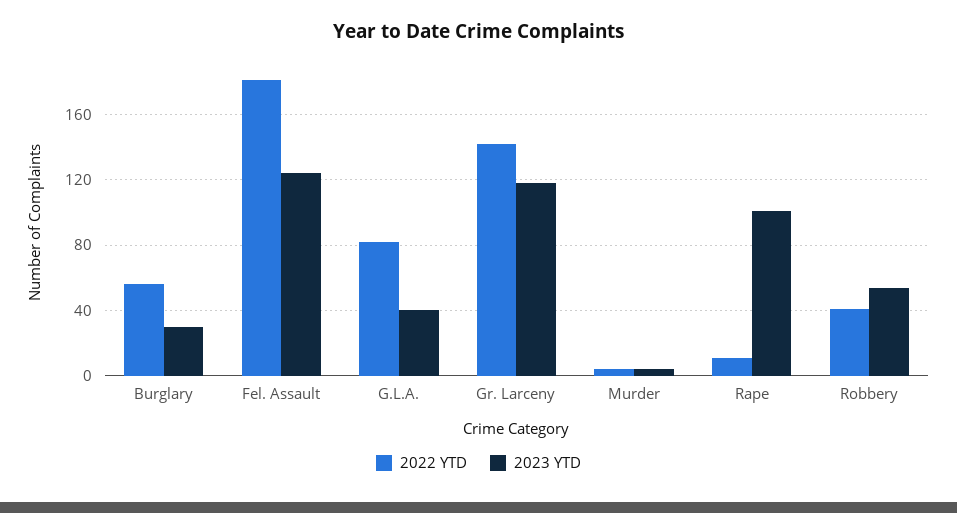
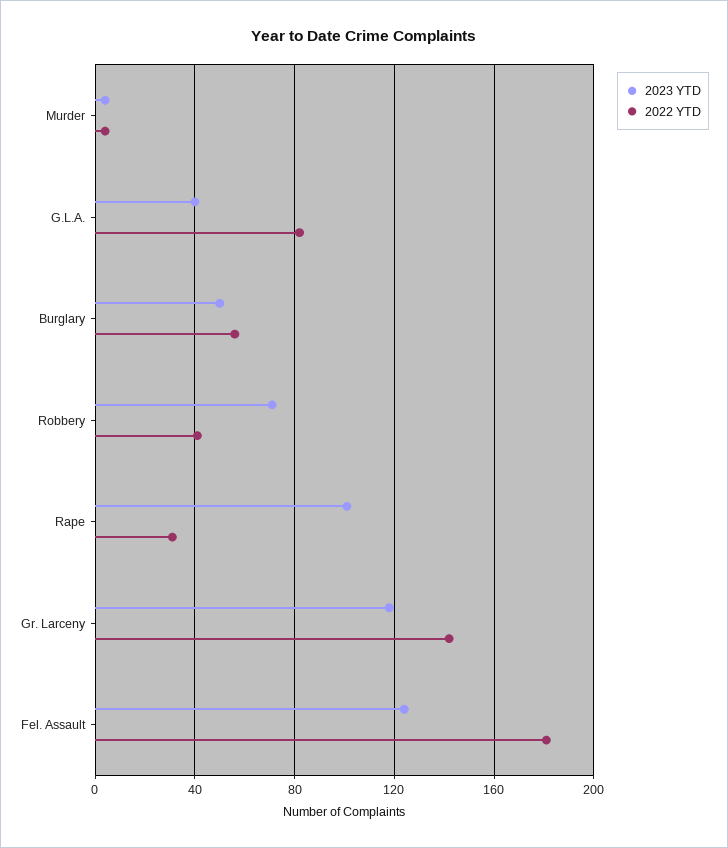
  {
    "2022 YTD": {
      "Burglary": 55,
      "Fel. Assault": 180,
      "G.L.A.": 80,
      "Gr. Larceny": 140,
      "Murder": 5,
-     "Rape": 10,
+     "Rape": 30,
      "Robbery": 40
    },
    "2023 YTD": {
-     "Burglary": 30,
+     "Burglary": 50,
      "Fel. Assault": 125,
      "G.L.A.": 40,
      "Gr. Larceny": 120,
      "Murder": 5,
      "Rape": 100,
-     "Robbery": 55
+     "Robbery": 70
    }
  }

